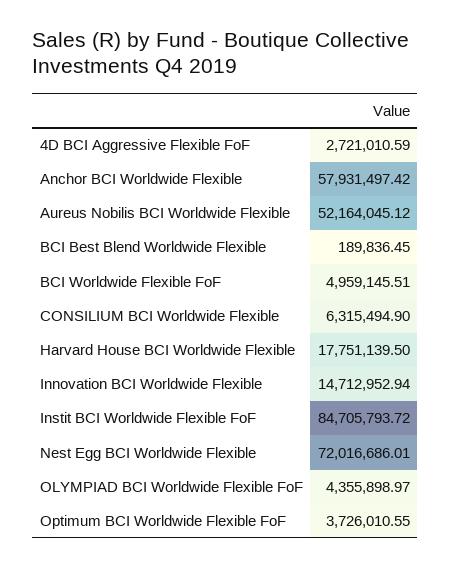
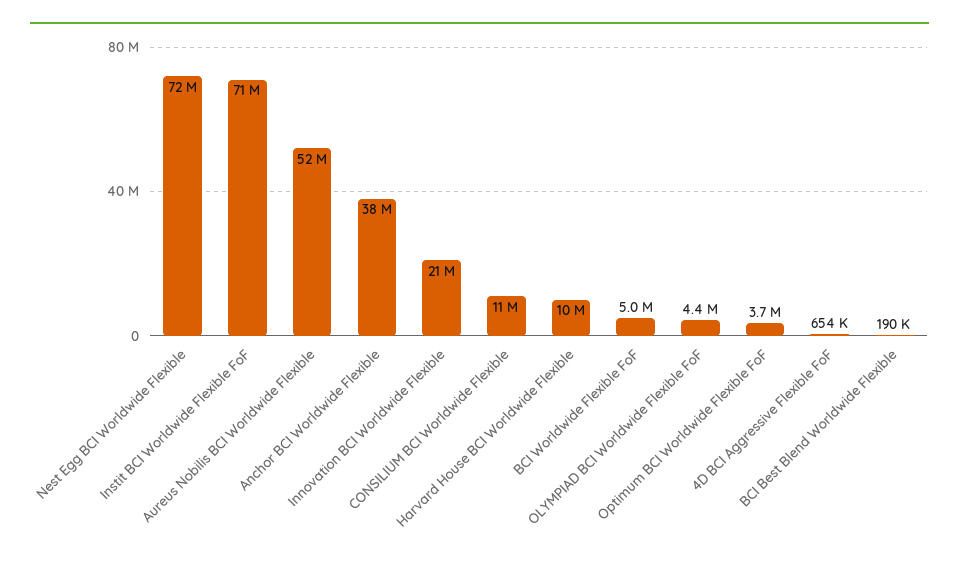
  {
-   "4D BCI Aggressive Flexible FoF": 2721010.59,
+   "4D BCI Aggressive Flexible FoF": 654000,
-   "Anchor BCI Worldwide Flexible": 57931497.42,
+   "Anchor BCI Worldwide Flexible": 38000000,
    "Aureus Nobilis BCI Worldwide Flexible": 52164045.12,
    "BCI Best Blend Worldwide Flexible": 189836.45,
    "BCI Worldwide Flexible FoF": 4959145.51,
-   "CONSILIUM BCI Worldwide Flexible": 6315494.9,
+   "CONSILIUM BCI Worldwide Flexible": 11000000,
-   "Harvard House BCI Worldwide Flexible": 17751139.5,
+   "Harvard House BCI Worldwide Flexible": 10000000,
-   "Innovation BCI Worldwide Flexible": 14712952.94,
+   "Innovation BCI Worldwide Flexible": 21000000,
-   "Instit BCI Worldwide Flexible FoF": 84705793.72,
+   "Instit BCI Worldwide Flexible FoF": 71000000,
    "Nest Egg BCI Worldwide Flexible": 72016686.01,
    "OLYMPIAD BCI Worldwide Flexible FoF": 4355898.97,
    "Optimum BCI Worldwide Flexible FoF": 3726010.55
  }

